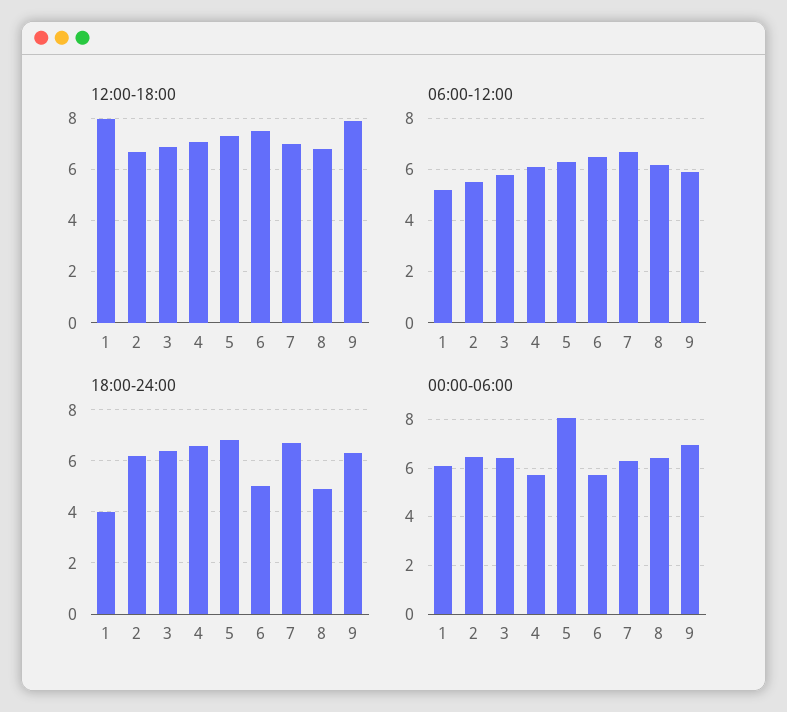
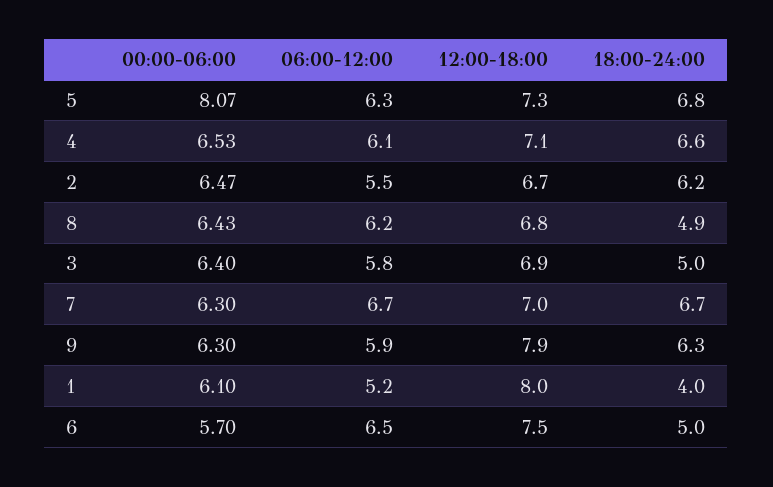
  {
    "12:00-18:00": {
      "1": 8,
      "2": 6.7,
      "3": 6.9,
      "4": 7.1,
      "5": 7.3,
      "6": 7.5,
      "7": 7,
      "8": 6.8,
      "9": 7.9
    },
    "06:00-12:00": {
      "1": 5.2,
      "2": 5.5,
      "3": 5.8,
      "4": 6.1,
      "5": 6.3,
      "6": 6.5,
      "7": 6.7,
      "8": 6.2,
      "9": 5.9
    },
    "18:00-24:00": {
      "1": 4,
      "2": 6.2,
-     "3": 6.5,
+     "3": 5,
      "4": 6.6,
      "5": 6.8,
      "6": 5,
      "7": 6.7,
      "8": 4.9,
      "9": 6.3
    },
    "00:00-06:00": {
      "1": 6.1,
      "2": 6.47,
      "3": 6.4,
-     "4": 5.75,
+     "4": 6.53,
      "5": 8.07,
      "6": 5.7,
      "7": 6.3,
      "8": 6.43,
-     "9": 7
+     "9": 6.3
    }
  }

